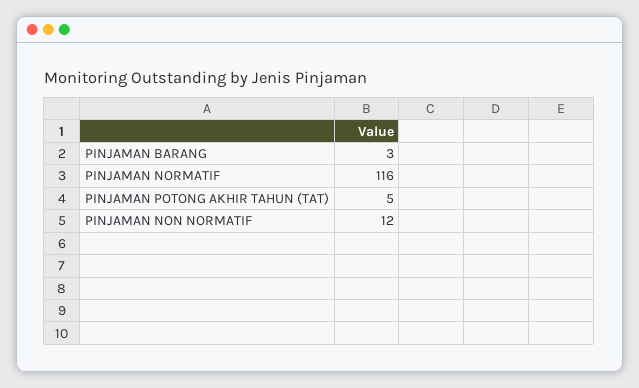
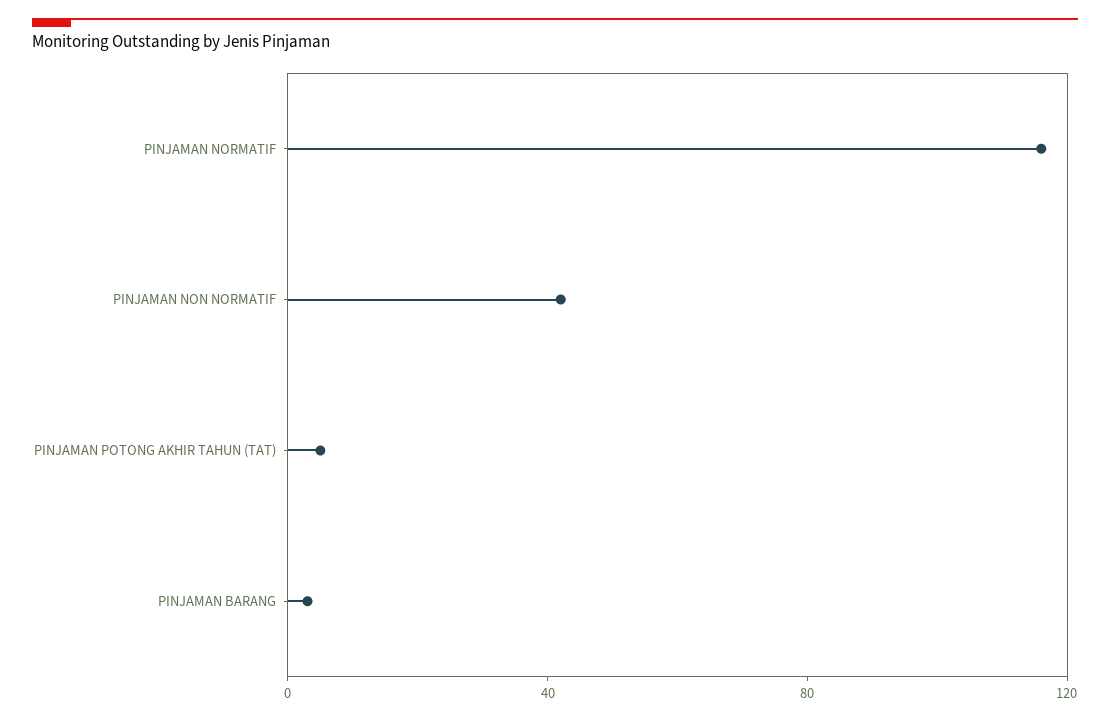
  {
    "PINJAMAN BARANG": 3,
    "PINJAMAN NORMATIF": 116,
    "PINJAMAN POTONG AKHIR TAHUN (TAT)": 5,
-   "PINJAMAN NON NORMATIF": 12
+   "PINJAMAN NON NORMATIF": 40
  }

